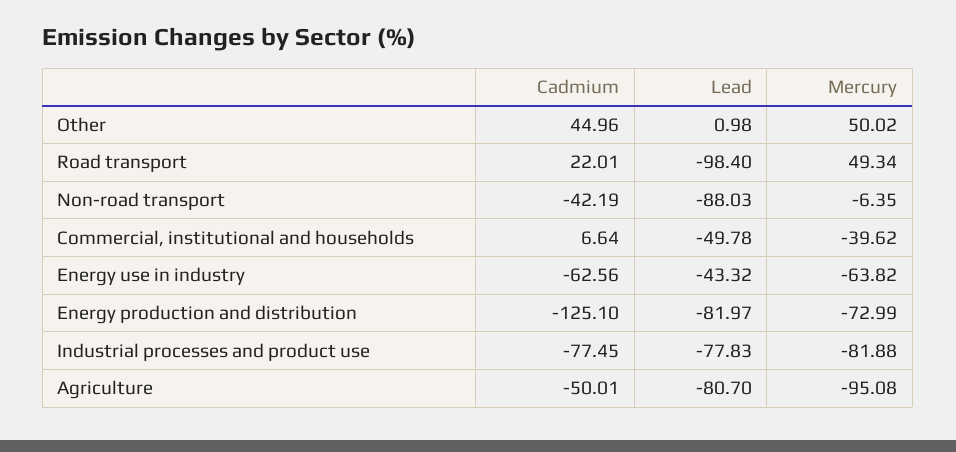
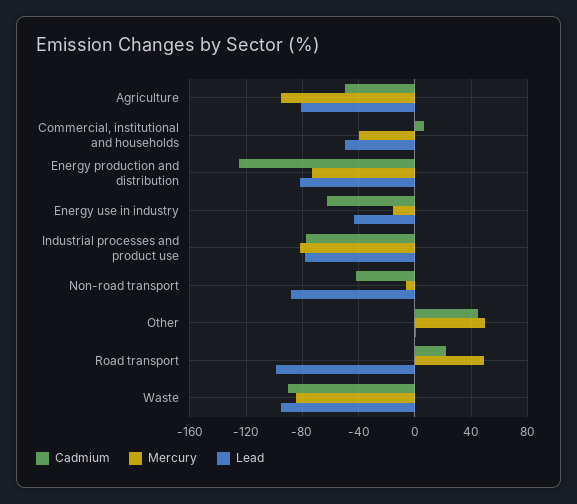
  {
    "Cadmium": {
      "Other": 44.96,
      "Road transport": 22.01,
      "Non-road transport": -42.19,
      "Commercial, institutional and households": 6.64,
      "Energy use in industry": -62.56,
      "Energy production and distribution": -125.1,
      "Industrial processes and product use": -77.45,
-     "Agriculture": -50.01
+     "Agriculture": -50.01,
+     "Waste": -90
    },
    "Lead": {
      "Other": 0.98,
      "Road transport": -98.4,
      "Non-road transport": -88.03,
      "Commercial, institutional and households": -49.78,
      "Energy use in industry": -43.32,
      "Energy production and distribution": -81.97,
      "Industrial processes and product use": -77.83,
-     "Agriculture": -80.7
+     "Agriculture": -80.7,
+     "Waste": -95
    },
    "Mercury": {
      "Other": 50.02,
      "Road transport": 49.34,
      "Non-road transport": -6.35,
      "Commercial, institutional and households": -39.62,
-     "Energy use in industry": -63.82,
+     "Energy use in industry": -15,
      "Energy production and distribution": -72.99,
      "Industrial processes and product use": -81.88,
-     "Agriculture": -95.08
+     "Agriculture": -95.08,
+     "Waste": -85
    }
  }

